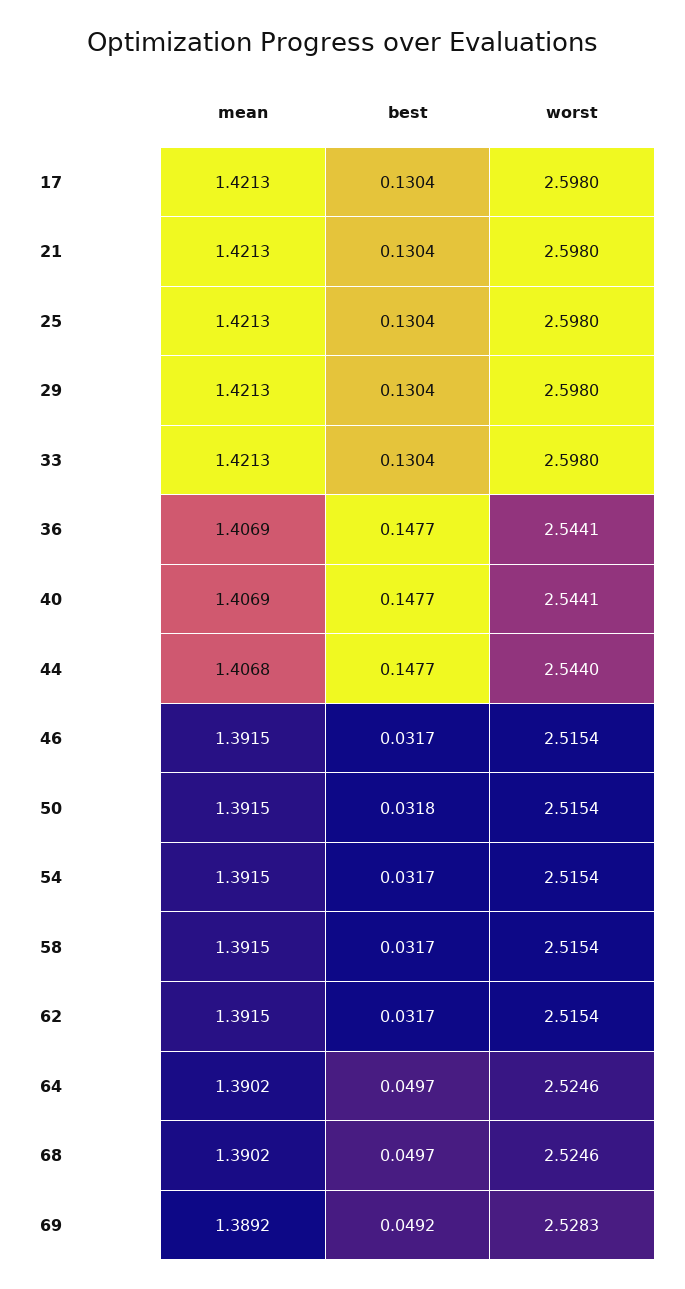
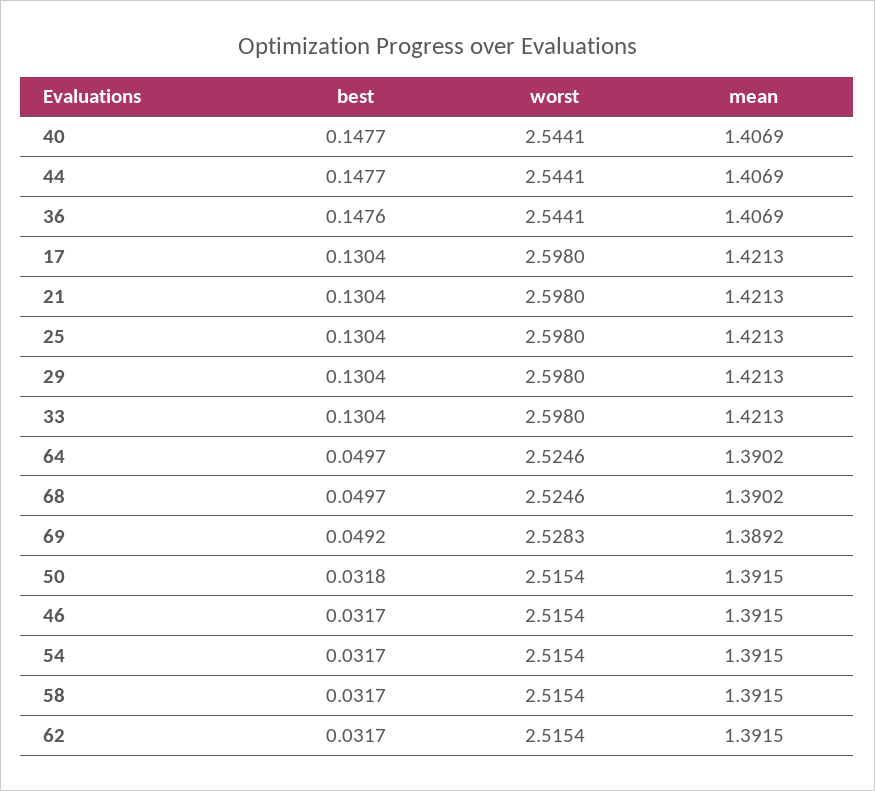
  {
    "mean": {
      "17": 1.4213,
      "21": 1.4213,
      "25": 1.4213,
      "29": 1.4213,
      "33": 1.4213,
      "36": 1.4069,
      "40": 1.4069,
-     "44": 1.4068,
+     "44": 1.4069,
      "46": 1.3915,
      "50": 1.3915,
      "54": 1.3915,
      "58": 1.3915,
      "62": 1.3915,
      "64": 1.3902,
      "68": 1.3902,
      "69": 1.3892
    },
    "best": {
      "17": 0.1304,
      "21": 0.1304,
      "25": 0.1304,
      "29": 0.1304,
      "33": 0.1304,
-     "36": 0.1477,
+     "36": 0.1476,
      "40": 0.1477,
      "44": 0.1477,
      "46": 0.0317,
      "50": 0.0318,
      "54": 0.0317,
      "58": 0.0317,
      "62": 0.0317,
      "64": 0.0497,
      "68": 0.0497,
      "69": 0.0492
    },
    "worst": {
      "17": 2.598,
      "21": 2.598,
      "25": 2.598,
      "29": 2.598,
      "33": 2.598,
      "36": 2.5441,
      "40": 2.5441,
-     "44": 2.544,
+     "44": 2.5441,
      "46": 2.5154,
      "50": 2.5154,
      "54": 2.5154,
      "58": 2.5154,
      "62": 2.5154,
      "64": 2.5246,
      "68": 2.5246,
      "69": 2.5283
    }
  }

